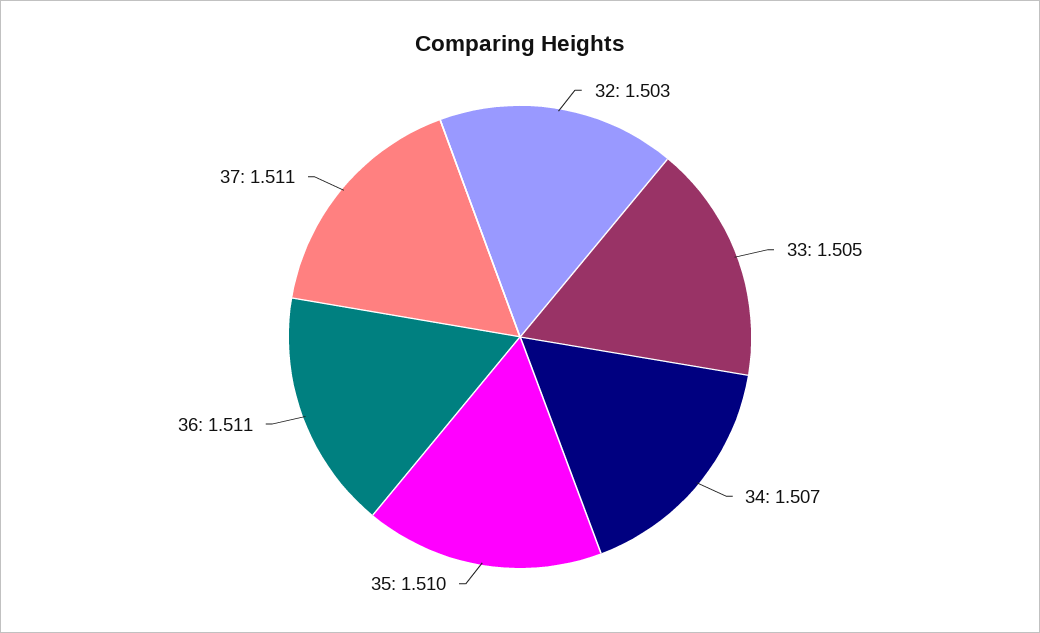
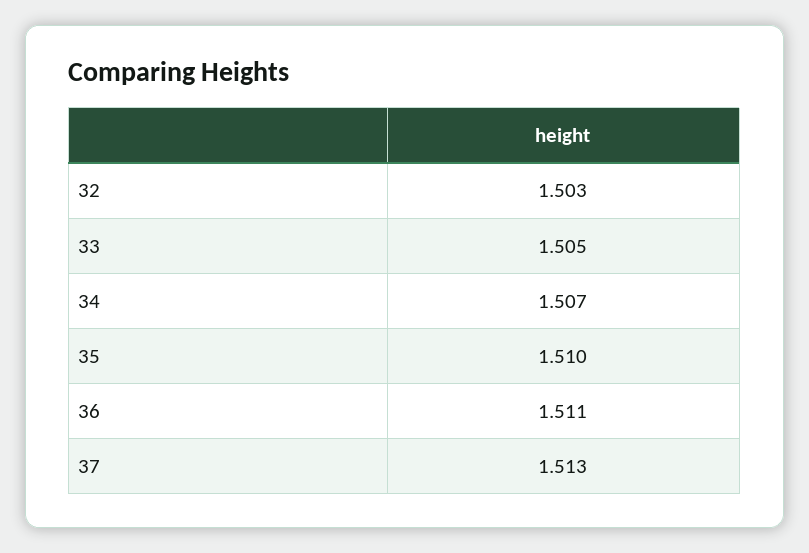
  {
    "32": 1.503,
    "33": 1.505,
    "34": 1.507,
    "35": 1.51,
    "36": 1.511,
-   "37": 1.511
+   "37": 1.513
  }

